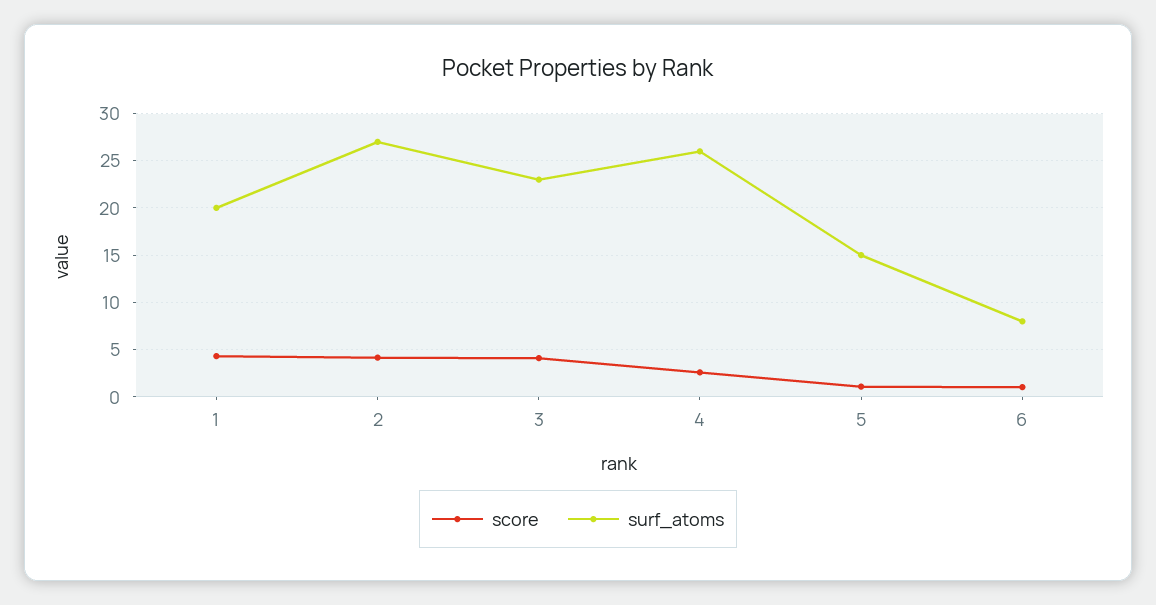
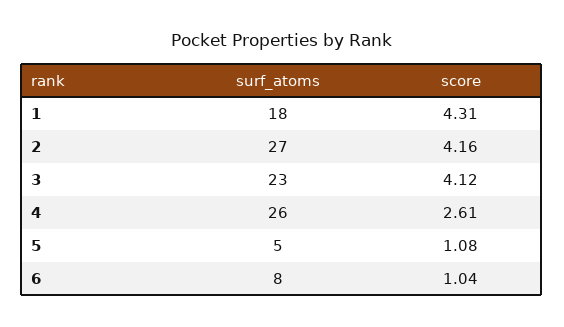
  {
    "score": {
      "1": 4.31,
      "2": 4.16,
      "3": 4.12,
      "4": 2.61,
      "5": 1.08,
      "6": 1.04
    },
    "surf_atoms": {
-     "1": 20,
+     "1": 18,
      "2": 27,
      "3": 23,
      "4": 26,
-     "5": 15,
+     "5": 5,
      "6": 8
    }
  }

